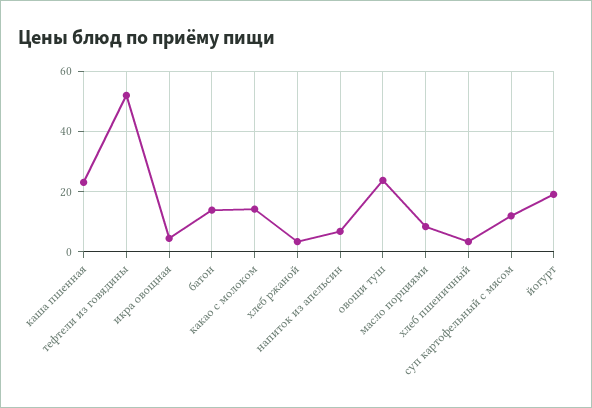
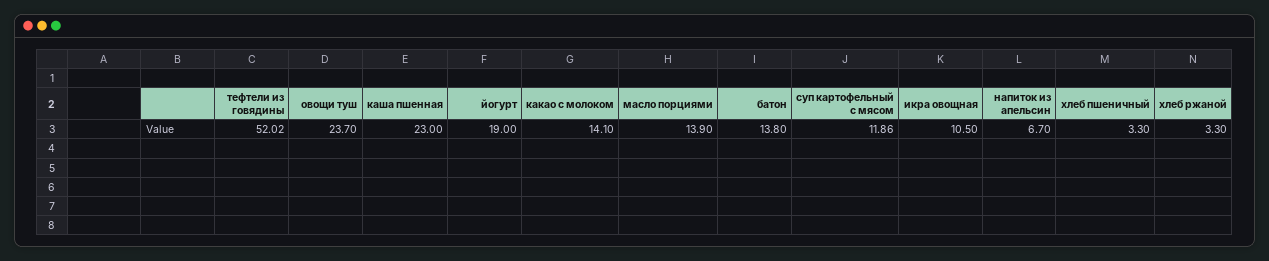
  {
    "каша пшенная": 23,
    "тефтели из говядины": 52.02,
-   "икра овощная": 4,
+   "икра овощная": 10.5,
    "батон": 13.8,
    "какао с молоком": 14.1,
    "хлеб ржаной": 3.3,
    "напиток из апельсин": 6.7,
    "овощи туш": 23.7,
-   "масло порциями": 8,
+   "масло порциями": 13.9,
    "хлеб пшеничный": 3.3,
    "суп картофельный с мясом": 11.86,
    "йогурт": 19
  }

